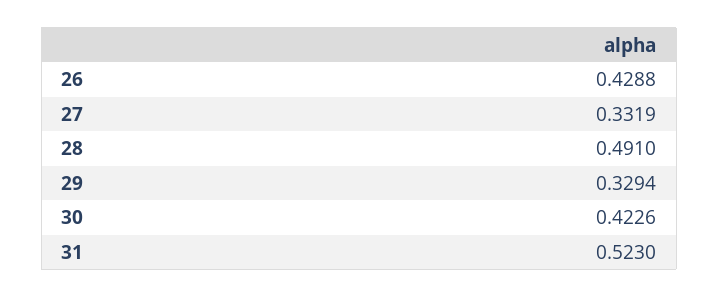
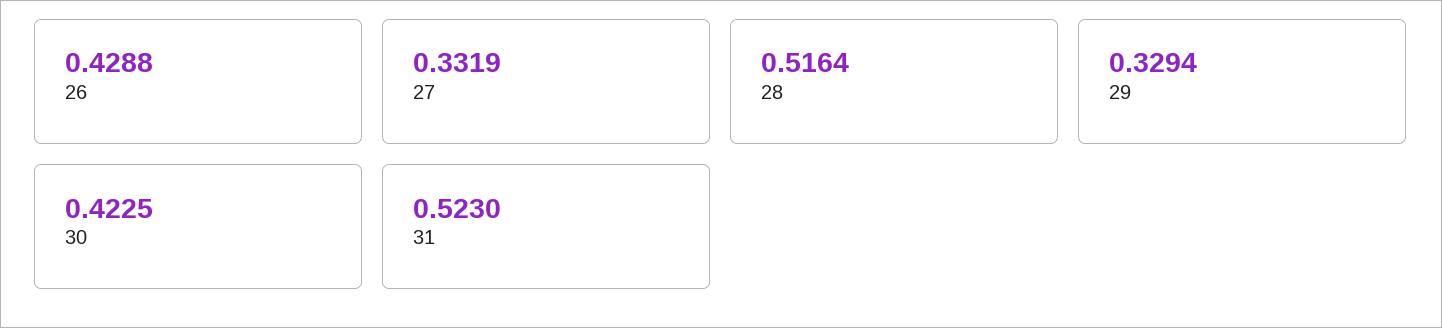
  {
    "26": 0.4288,
    "27": 0.3319,
-   "28": 0.491,
+   "28": 0.5164,
    "29": 0.3294,
-   "30": 0.4226,
+   "30": 0.4225,
    "31": 0.523
  }

